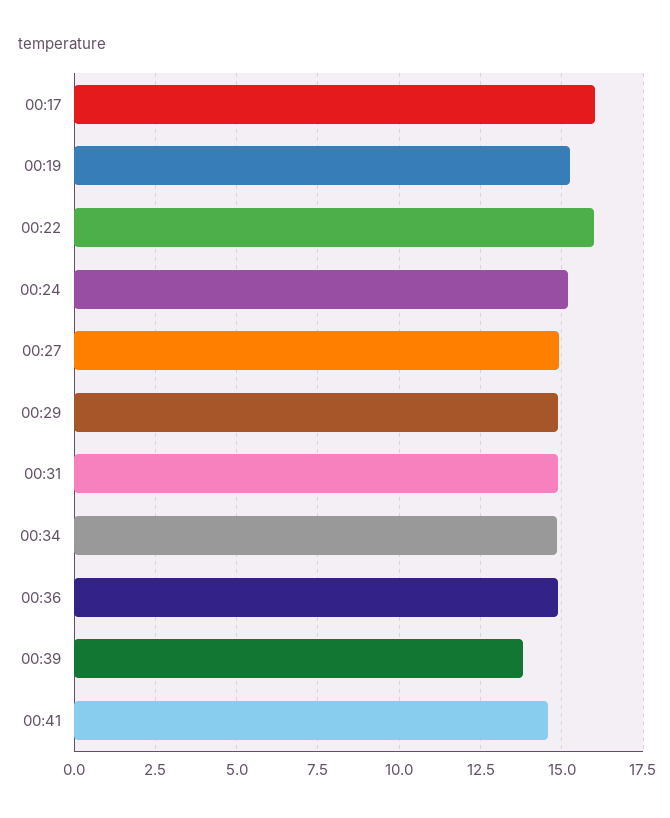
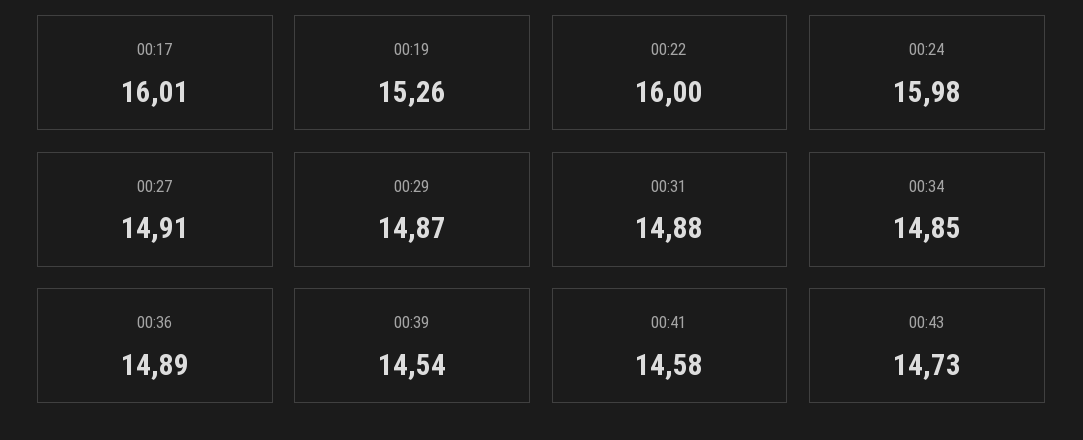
  {
    "00:17": 16.01,
    "00:19": 15.26,
    "00:22": 16,
-   "00:24": 15.25,
+   "00:24": 15.98,
    "00:27": 14.91,
    "00:29": 14.87,
    "00:31": 14.88,
    "00:34": 14.85,
    "00:36": 14.89,
-   "00:39": 13.75,
+   "00:39": 14.54,
-   "00:41": 14.58
+   "00:41": 14.58,
+   "00:43": 14.73
  }

